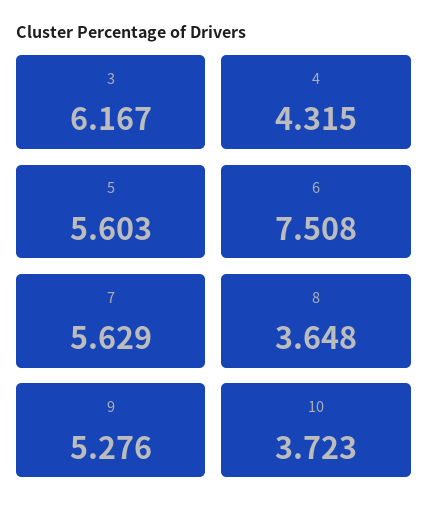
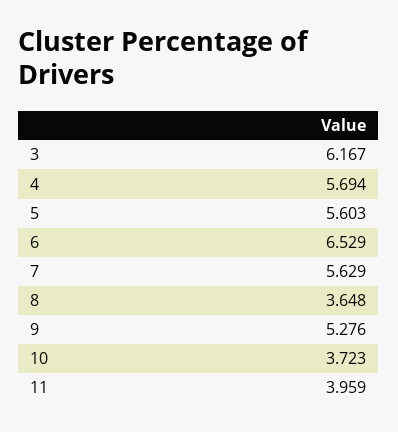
  {
    "3": 6.167,
-   "4": 4.315,
+   "4": 5.694,
    "5": 5.603,
-   "6": 7.508,
+   "6": 6.529,
    "7": 5.629,
    "8": 3.648,
    "9": 5.276,
-   "10": 3.723
+   "10": 3.723,
+   "11": 3.959
  }

